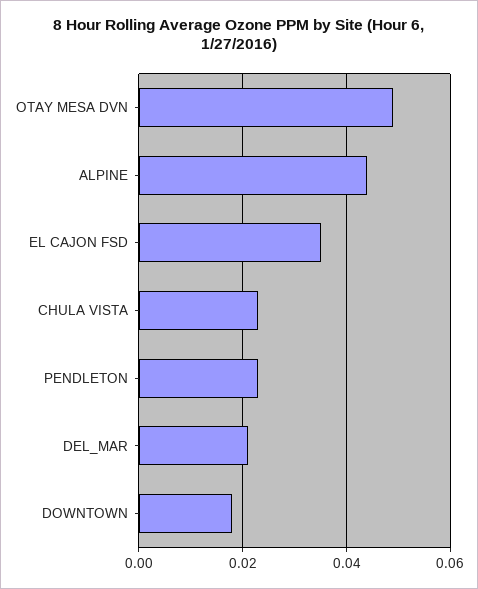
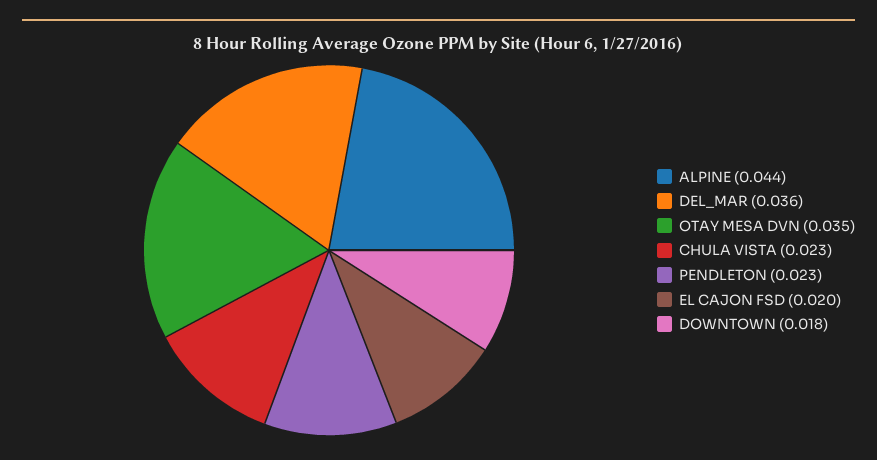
  {
-   "OTAY MESA DVN": 0.05,
+   "OTAY MESA DVN": 0.035,
    "ALPINE": 0.044,
-   "EL CAJON FSD": 0.035,
+   "EL CAJON FSD": 0.02,
    "CHULA VISTA": 0.023,
    "PENDLETON": 0.023,
-   "DEL_MAR": 0.02,
+   "DEL_MAR": 0.036,
    "DOWNTOWN": 0.018
  }

